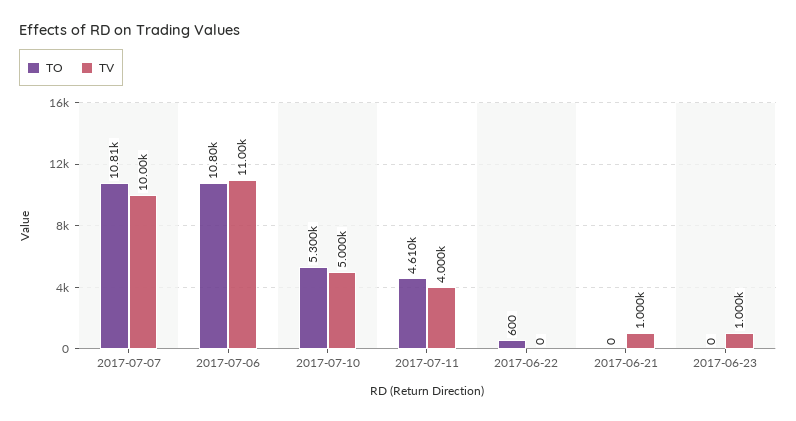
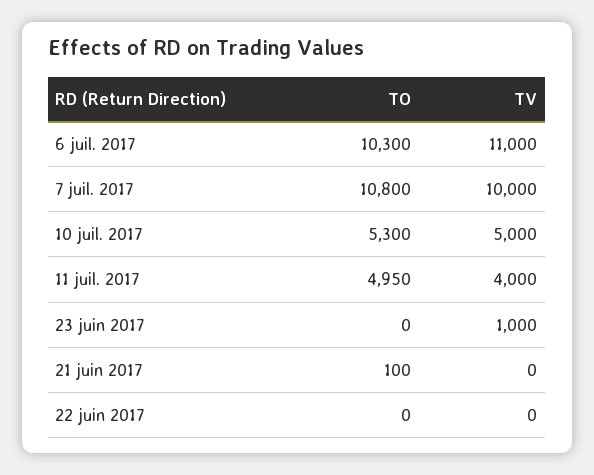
  {
    "TO": {
-     "2017-07-07": 10810,
+     "2017-07-07": 10800,
-     "2017-07-06": 10800,
+     "2017-07-06": 10300,
      "2017-07-10": 5300,
-     "2017-07-11": 4610,
+     "2017-07-11": 4950,
-     "2017-06-22": 600,
+     "2017-06-22": 0,
-     "2017-06-21": 0,
+     "2017-06-21": 100,
      "2017-06-23": 0
    },
    "TV": {
      "2017-07-07": 10000,
      "2017-07-06": 11000,
      "2017-07-10": 5000,
      "2017-07-11": 4000,
      "2017-06-22": 0,
-     "2017-06-21": 1000,
+     "2017-06-21": 0,
      "2017-06-23": 1000
    }
  }

